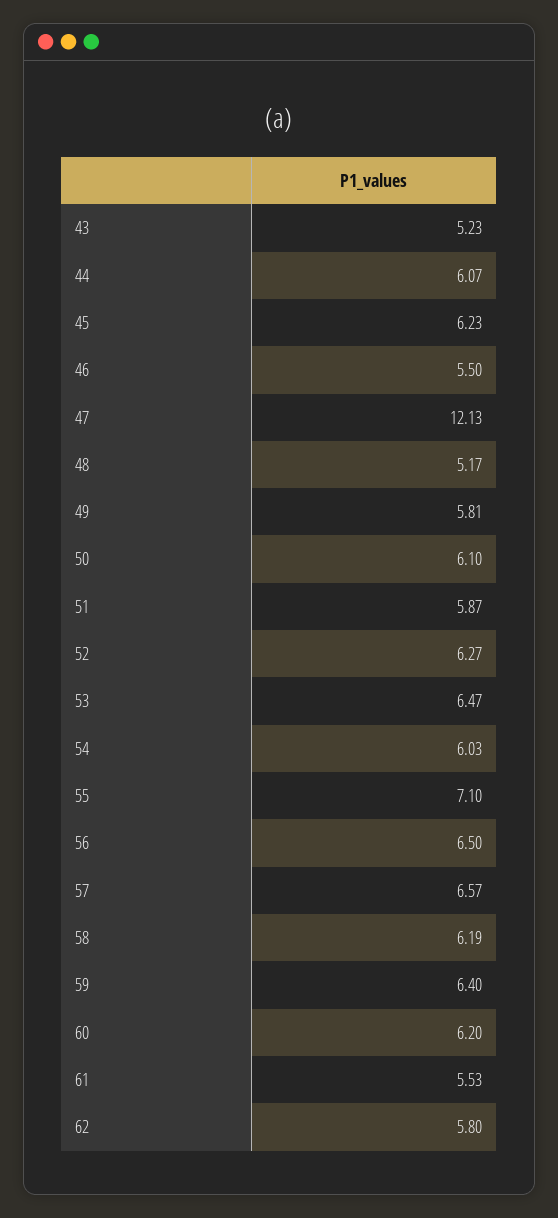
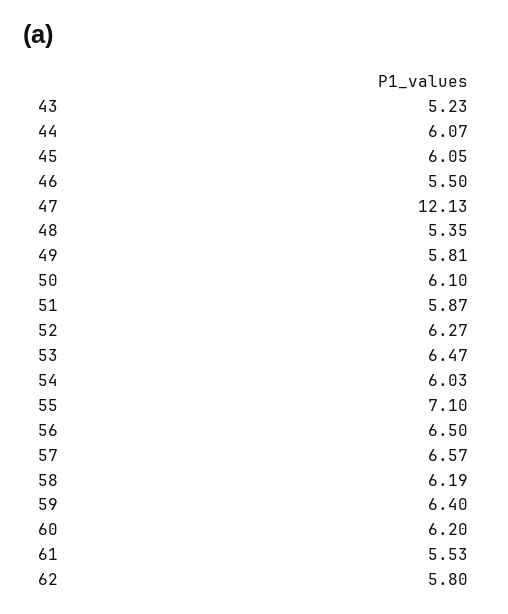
  {
    "43": 5.23,
    "44": 6.07,
-   "45": 6.23,
+   "45": 6.05,
    "46": 5.5,
    "47": 12.13,
-   "48": 5.17,
+   "48": 5.35,
    "49": 5.81,
    "50": 6.1,
    "51": 5.87,
    "52": 6.27,
    "53": 6.47,
    "54": 6.03,
    "55": 7.1,
    "56": 6.5,
    "57": 6.57,
    "58": 6.19,
    "59": 6.4,
    "60": 6.2,
    "61": 5.53,
    "62": 5.8
  }

